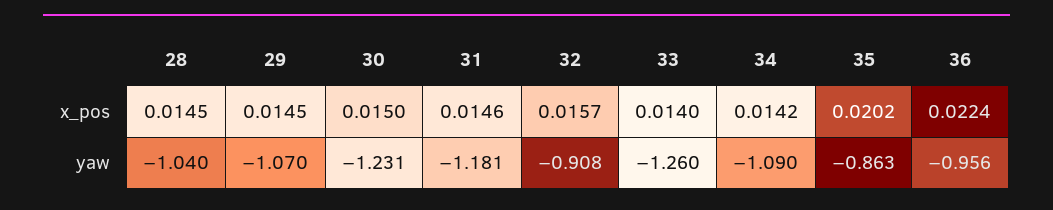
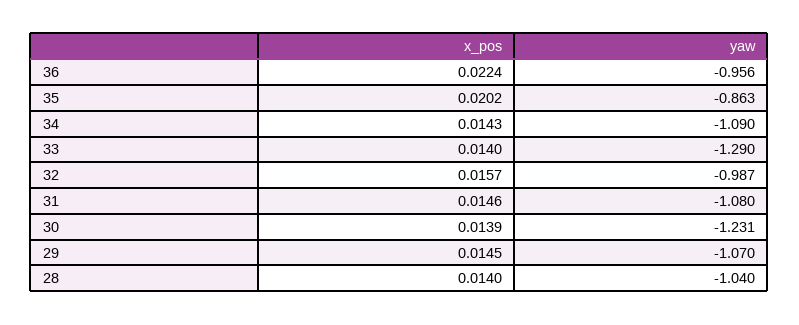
  {
    "28": {
-     "x_pos": 0.0145,
+     "x_pos": 0.014,
      "yaw": -1.04
    },
    "29": {
      "x_pos": 0.0145,
      "yaw": -1.07
    },
    "30": {
-     "x_pos": 0.015,
+     "x_pos": 0.0139,
      "yaw": -1.231
    },
    "31": {
      "x_pos": 0.0146,
-     "yaw": -1.181
+     "yaw": -1.08
    },
    "32": {
      "x_pos": 0.0157,
-     "yaw": -0.908
+     "yaw": -0.987
    },
    "33": {
      "x_pos": 0.014,
-     "yaw": -1.26
+     "yaw": -1.29
    },
    "34": {
-     "x_pos": 0.0142,
+     "x_pos": 0.0143,
      "yaw": -1.09
    },
    "35": {
      "x_pos": 0.0202,
      "yaw": -0.863
    },
    "36": {
      "x_pos": 0.0224,
      "yaw": -0.956
    }
  }

